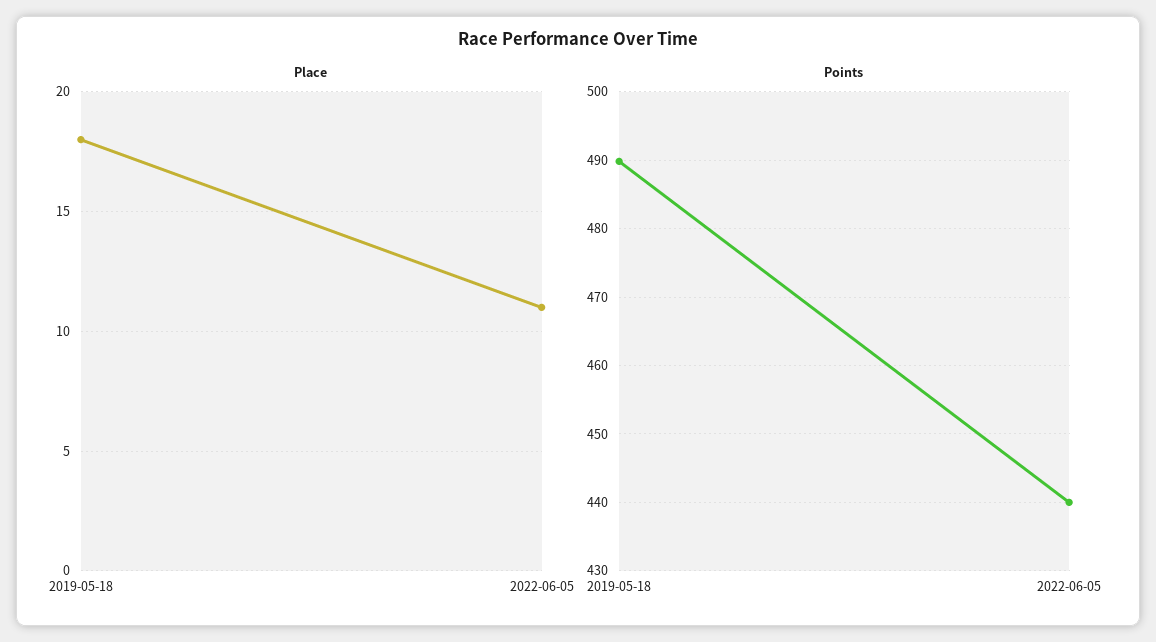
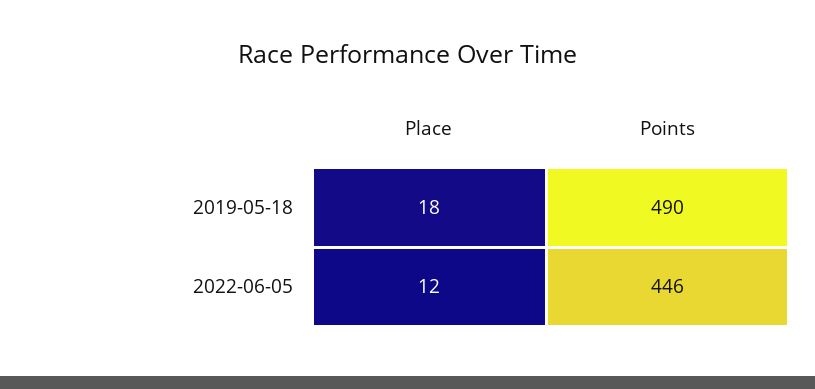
  {
    "Place": {
      "2019-05-18": 18,
-     "2022-06-05": 11
+     "2022-06-05": 12
    },
    "Points": {
      "2019-05-18": 490,
-     "2022-06-05": 440
+     "2022-06-05": 446
    }
  }

